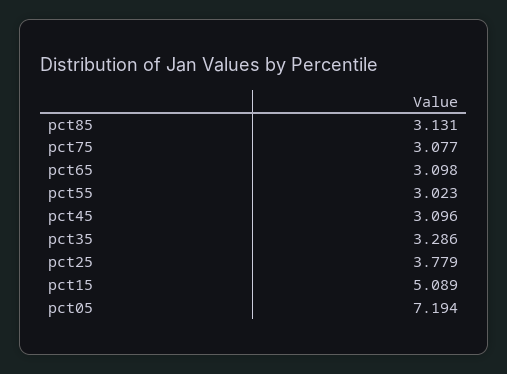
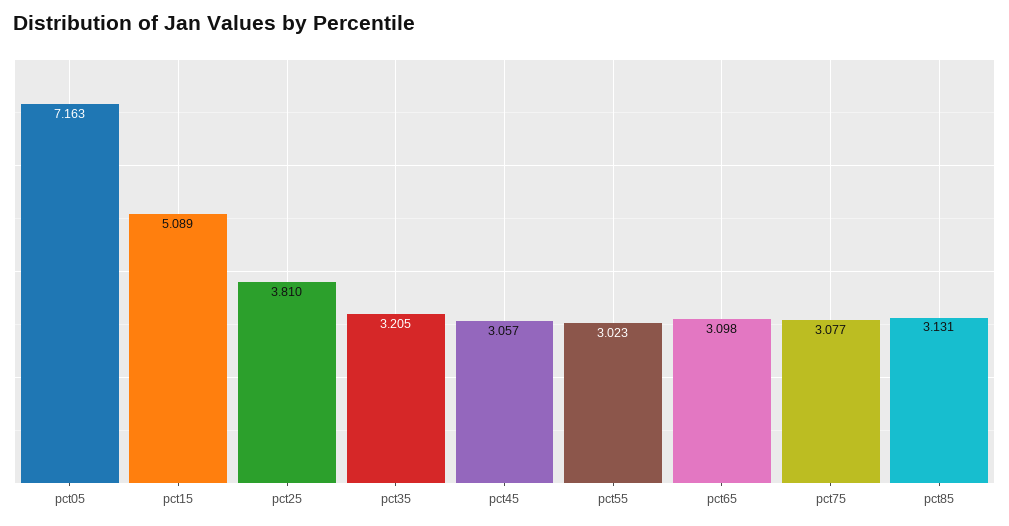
  {
    "pct85": 3.131,
    "pct75": 3.077,
    "pct65": 3.098,
    "pct55": 3.023,
-   "pct45": 3.096,
+   "pct45": 3.057,
-   "pct35": 3.286,
+   "pct35": 3.205,
-   "pct25": 3.779,
+   "pct25": 3.81,
    "pct15": 5.089,
-   "pct05": 7.194
+   "pct05": 7.163
  }

